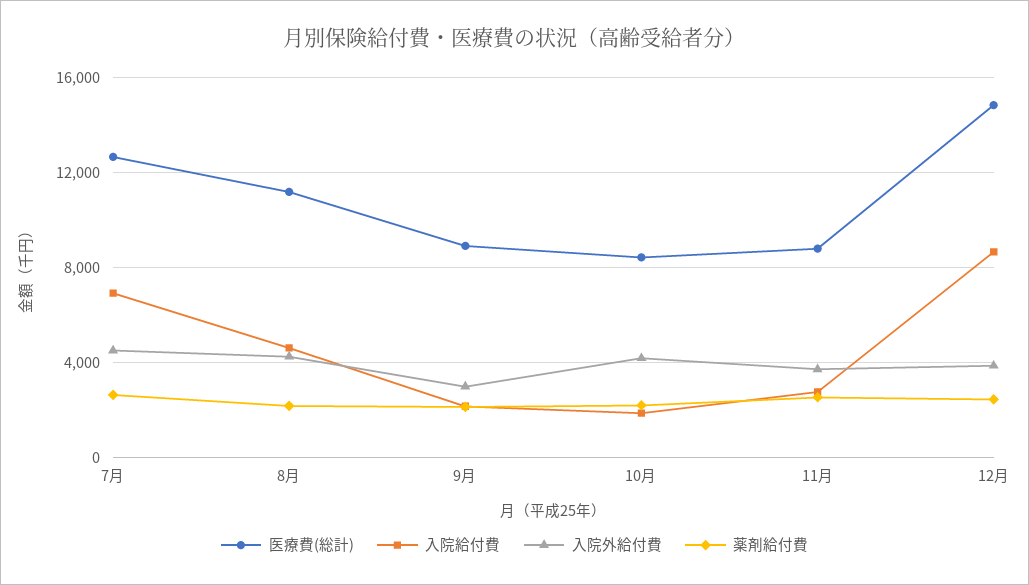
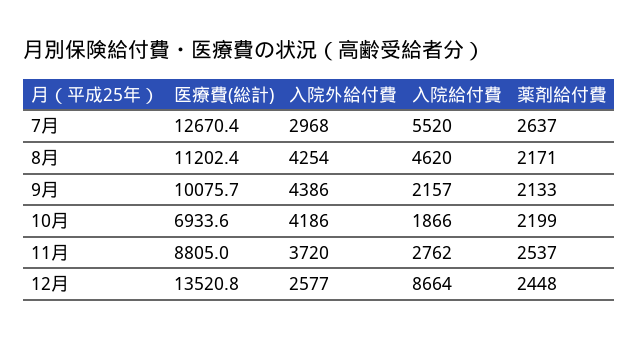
  {
    "医療費(総計)": {
      "7月": 12670.4,
      "8月": 11202.4,
-     "9月": 9000,
+     "9月": 10075.7,
-     "10月": 8500,
+     "10月": 6933.6,
      "11月": 8805,
-     "12月": 15000
+     "12月": 13520.8
    },
    "入院給付費": {
-     "7月": 7000,
+     "7月": 5520,
      "8月": 4620,
      "9月": 2157,
      "10月": 1866,
      "11月": 2762,
      "12月": 8664
    },
    "入院外給付費": {
-     "7月": 4500,
+     "7月": 2968,
      "8月": 4254,
-     "9月": 3000,
+     "9月": 4386,
      "10月": 4186,
      "11月": 3720,
-     "12月": 4000
+     "12月": 2577
    },
    "薬剤給付費": {
      "7月": 2637,
      "8月": 2171,
      "9月": 2133,
      "10月": 2199,
      "11月": 2537,
      "12月": 2448
    }
  }

